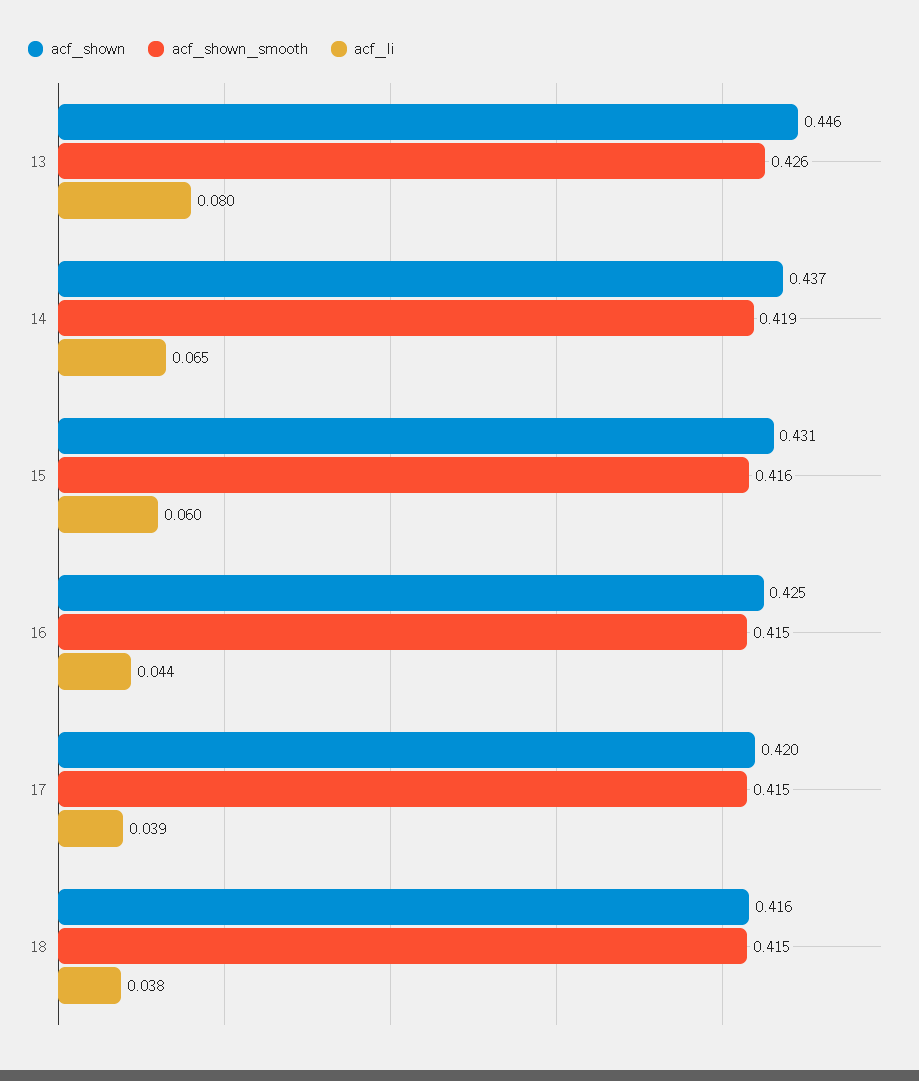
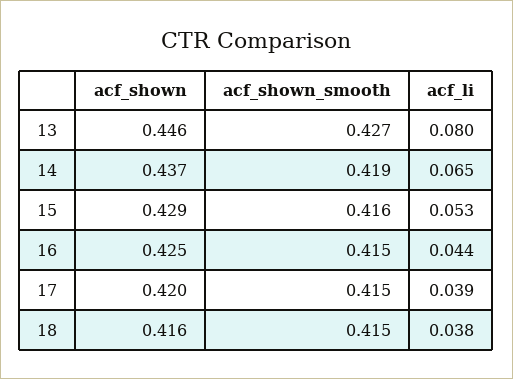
  {
    "acf_shown": {
      "13": 0.446,
      "14": 0.437,
-     "15": 0.431,
+     "15": 0.429,
      "16": 0.425,
      "17": 0.42,
      "18": 0.416
    },
    "acf_shown_smooth": {
-     "13": 0.426,
+     "13": 0.427,
      "14": 0.419,
      "15": 0.416,
      "16": 0.415,
      "17": 0.415,
      "18": 0.415
    },
    "acf_li": {
      "13": 0.08,
      "14": 0.065,
-     "15": 0.06,
+     "15": 0.053,
      "16": 0.044,
      "17": 0.039,
      "18": 0.038
    }
  }

